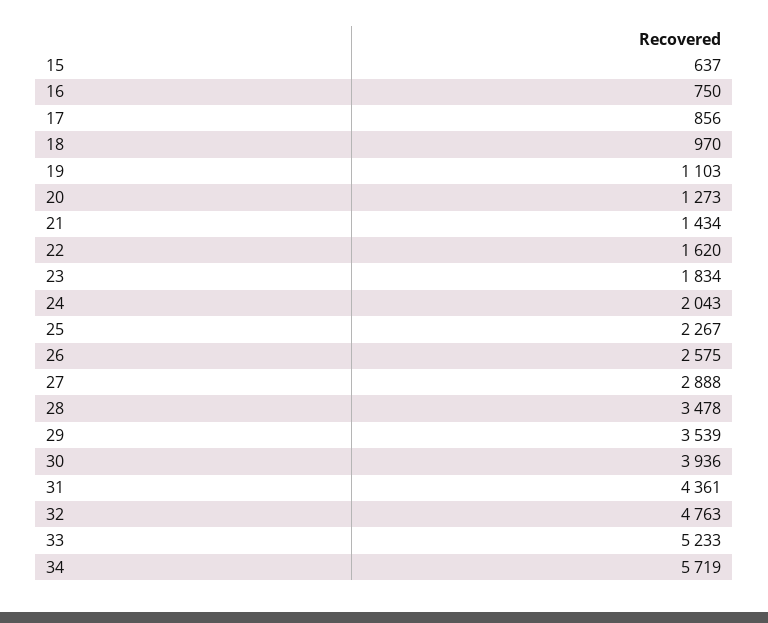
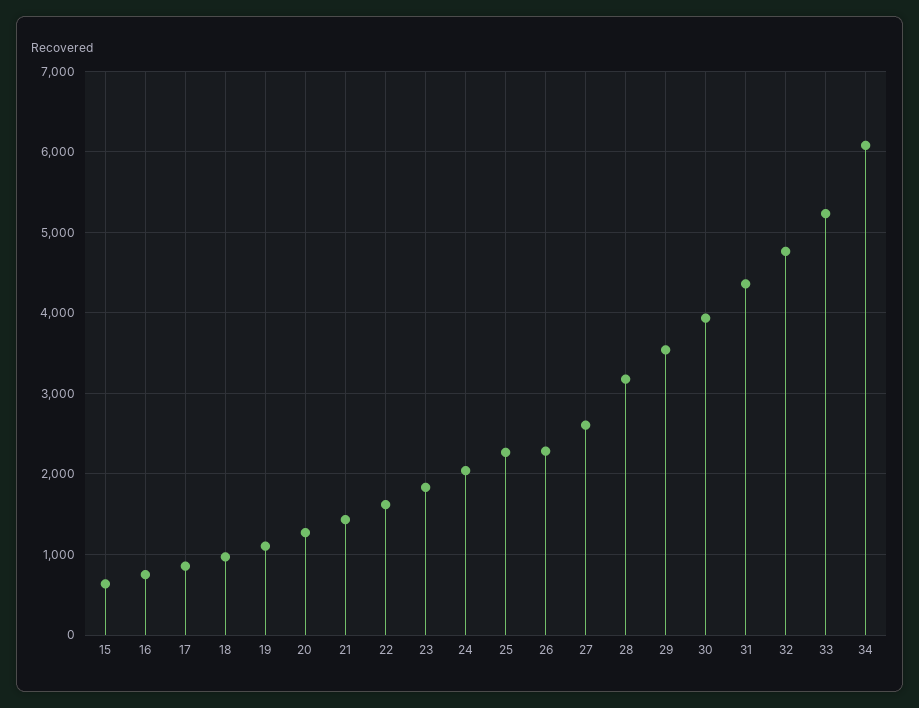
  {
    "15": 637,
    "16": 750,
    "17": 856,
    "18": 970,
    "19": 1103,
    "20": 1273,
    "21": 1434,
    "22": 1620,
    "23": 1834,
    "24": 2043,
    "25": 2267,
-   "26": 2575,
+   "26": 2300,
-   "27": 2888,
+   "27": 2600,
-   "28": 3478,
+   "28": 3200,
    "29": 3539,
    "30": 3936,
    "31": 4361,
    "32": 4763,
    "33": 5233,
-   "34": 5719
+   "34": 6100
  }

